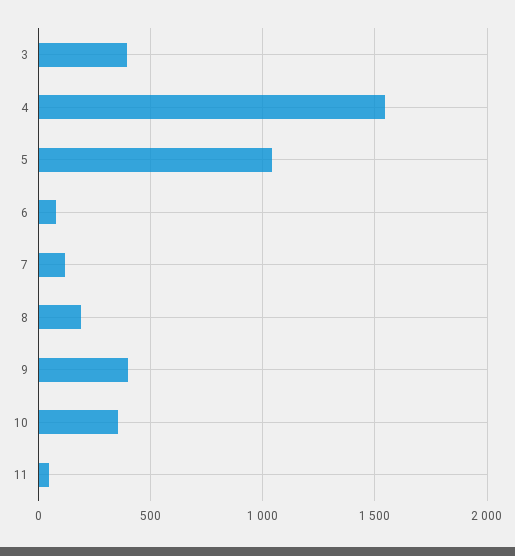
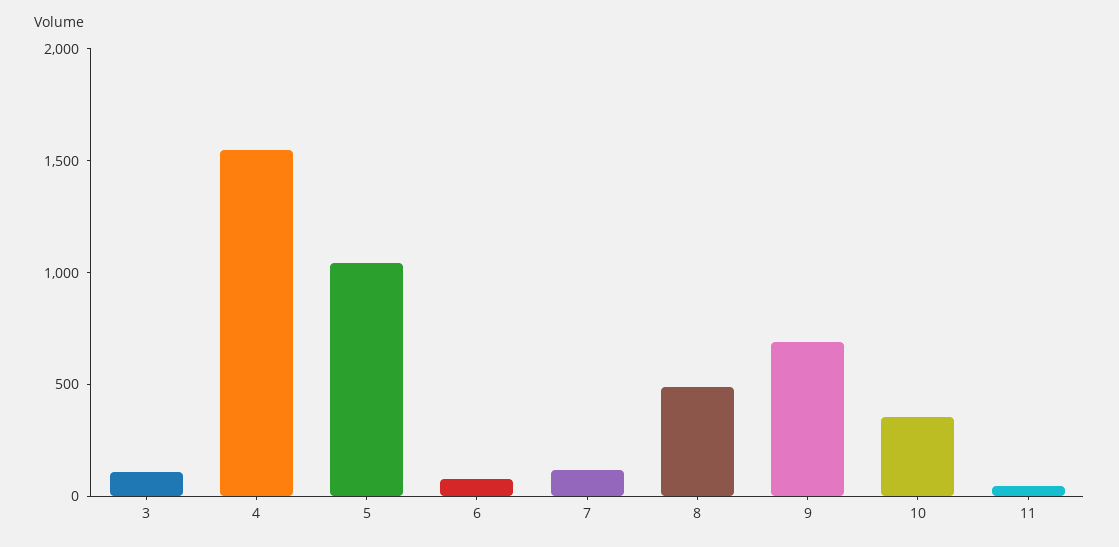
  {
-   "3": 400,
+   "3": 100,
    "4": 1550,
    "5": 1050,
    "6": 100,
    "7": 100,
-   "8": 200,
+   "8": 500,
-   "9": 400,
+   "9": 700,
    "10": 350,
    "11": 50
  }

